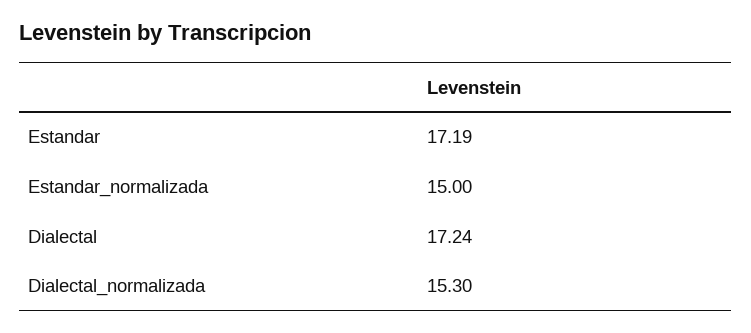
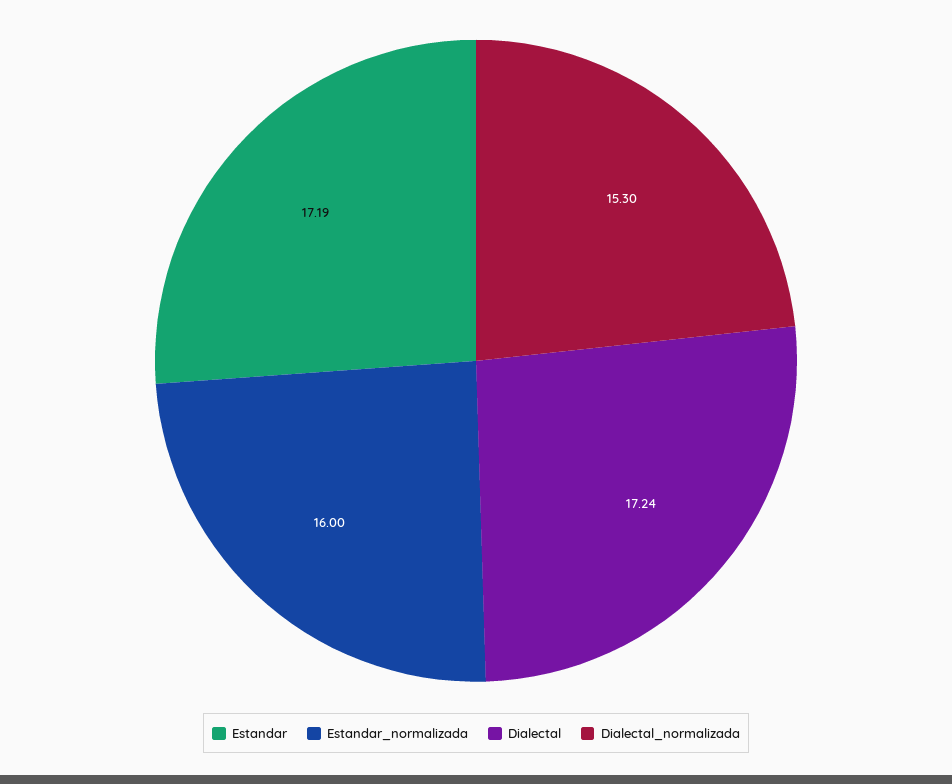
  {
    "Estandar": 17.19,
-   "Estandar_normalizada": 15,
+   "Estandar_normalizada": 16,
    "Dialectal": 17.24,
    "Dialectal_normalizada": 15.3
  }

